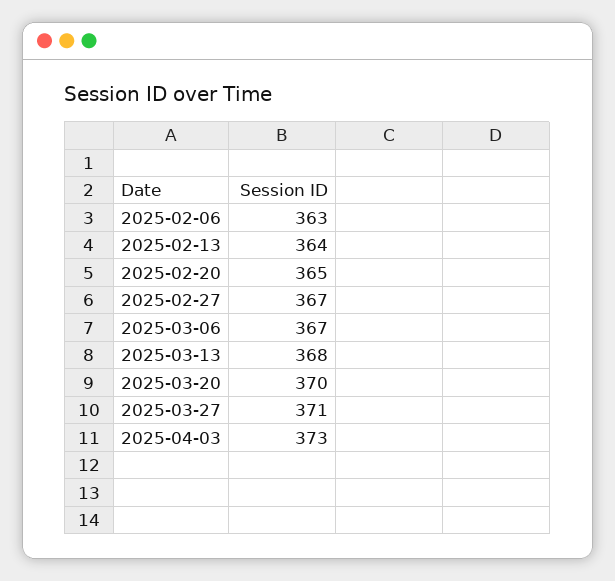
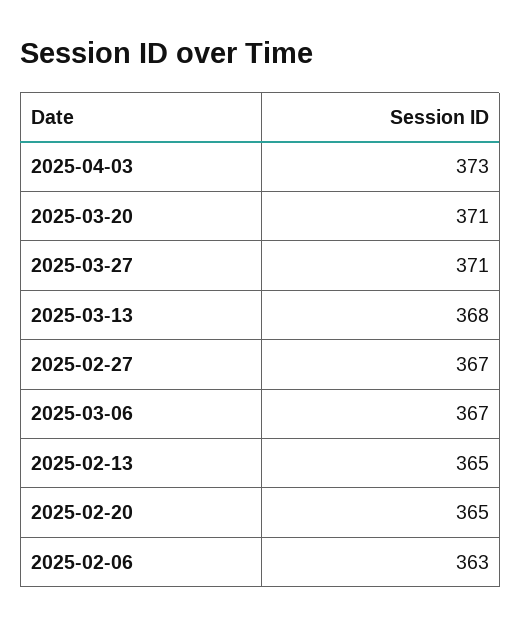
  {
    "2025-02-06": 363,
-   "2025-02-13": 364,
+   "2025-02-13": 365,
    "2025-02-20": 365,
    "2025-02-27": 367,
    "2025-03-06": 367,
    "2025-03-13": 368,
-   "2025-03-20": 370,
+   "2025-03-20": 371,
    "2025-03-27": 371,
    "2025-04-03": 373
  }

